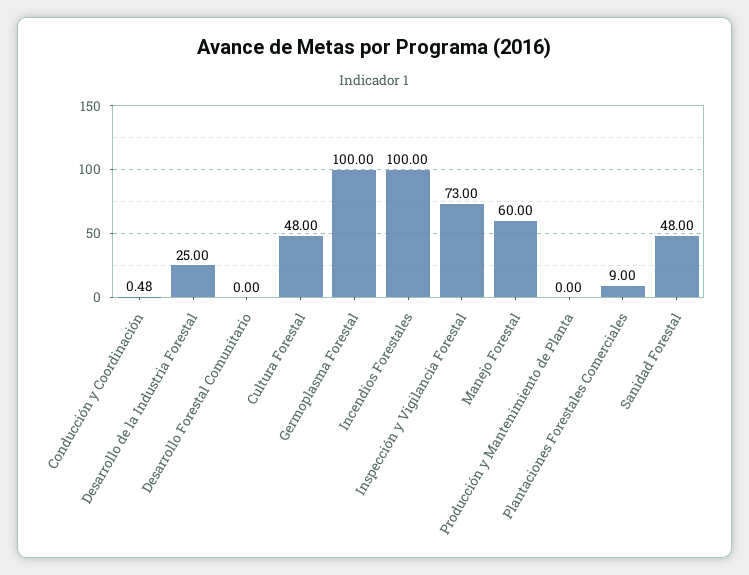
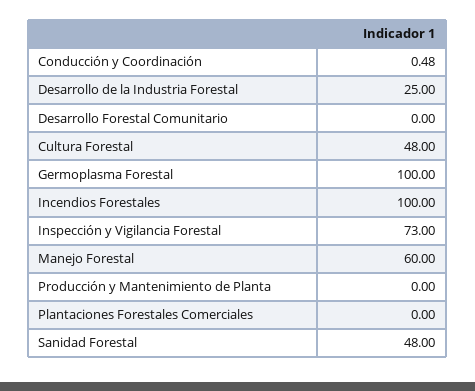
  {
    "Conducción y Coordinación": 0.48,
    "Desarrollo de la Industria Forestal": 25,
    "Desarrollo Forestal Comunitario": 0,
    "Cultura Forestal": 48,
    "Germoplasma Forestal": 100,
    "Incendios Forestales": 100,
    "Inspección y Vigilancia Forestal": 73,
    "Manejo Forestal": 60,
    "Producción y Mantenimiento de Planta": 0,
-   "Plantaciones Forestales Comerciales": 9,
+   "Plantaciones Forestales Comerciales": 0,
    "Sanidad Forestal": 48
  }

